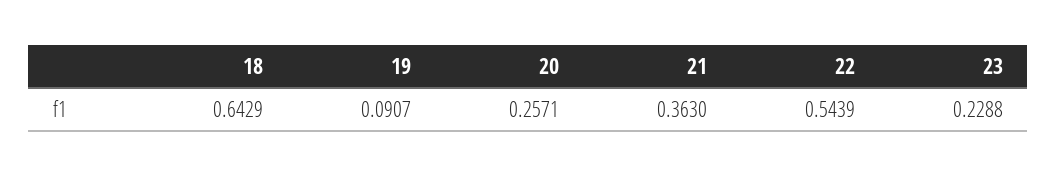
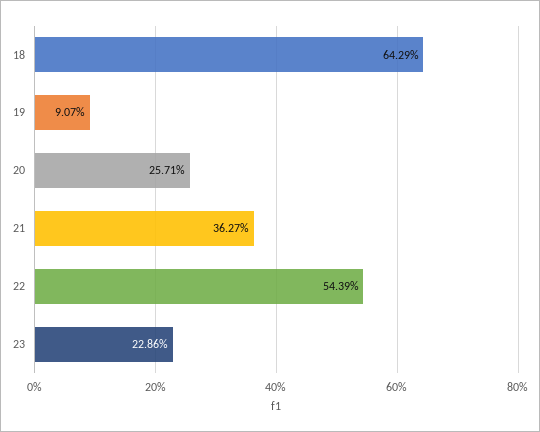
  {
    "18": 0.6429,
    "19": 0.0907,
    "20": 0.2571,
-   "21": 0.363,
+   "21": 0.3627,
    "22": 0.5439,
-   "23": 0.2288
+   "23": 0.2286
  }

